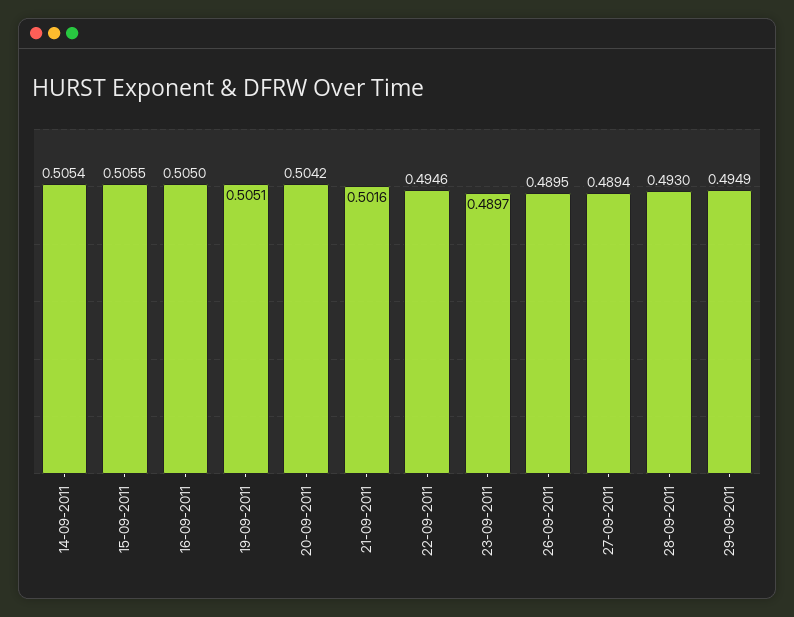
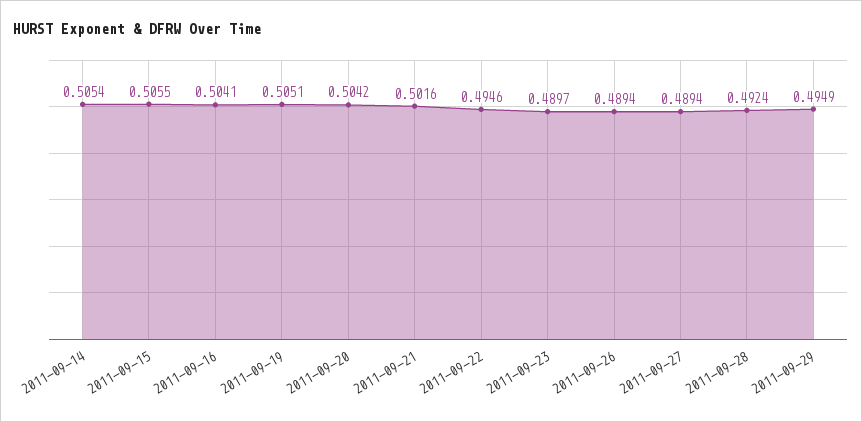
  {
    "14-09-2011": 0.5054,
    "15-09-2011": 0.5055,
-   "16-09-2011": 0.505,
+   "16-09-2011": 0.5041,
    "19-09-2011": 0.5051,
    "20-09-2011": 0.5042,
    "21-09-2011": 0.5016,
    "22-09-2011": 0.4946,
    "23-09-2011": 0.4897,
-   "26-09-2011": 0.4895,
+   "26-09-2011": 0.4894,
    "27-09-2011": 0.4894,
-   "28-09-2011": 0.493,
+   "28-09-2011": 0.4924,
    "29-09-2011": 0.4949
  }

